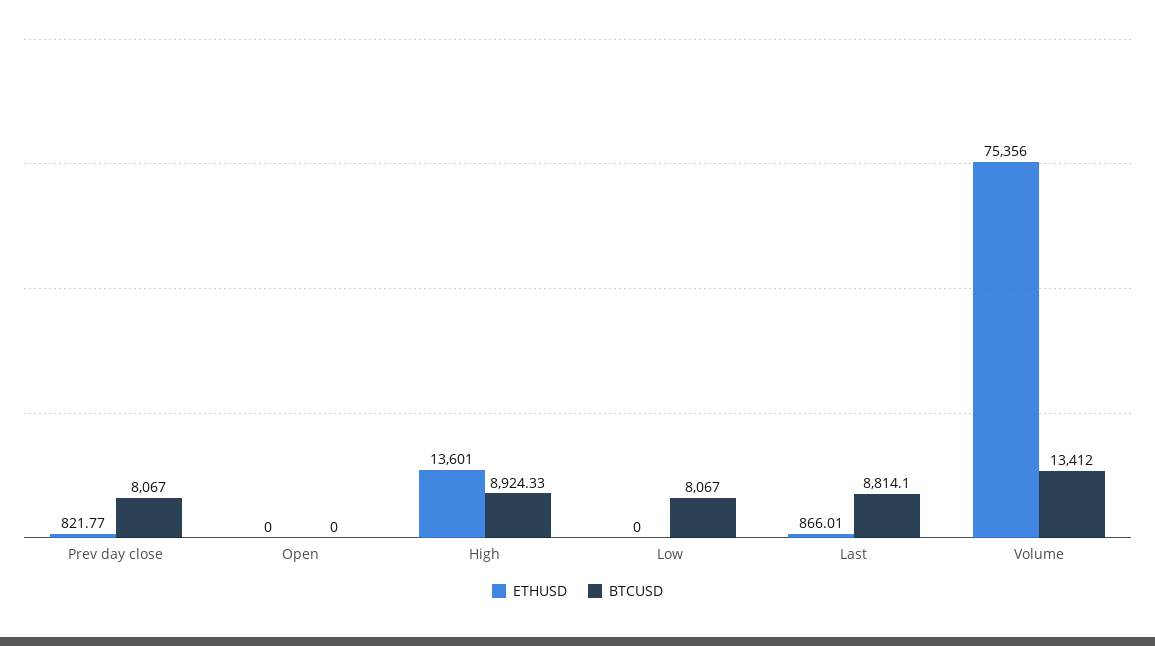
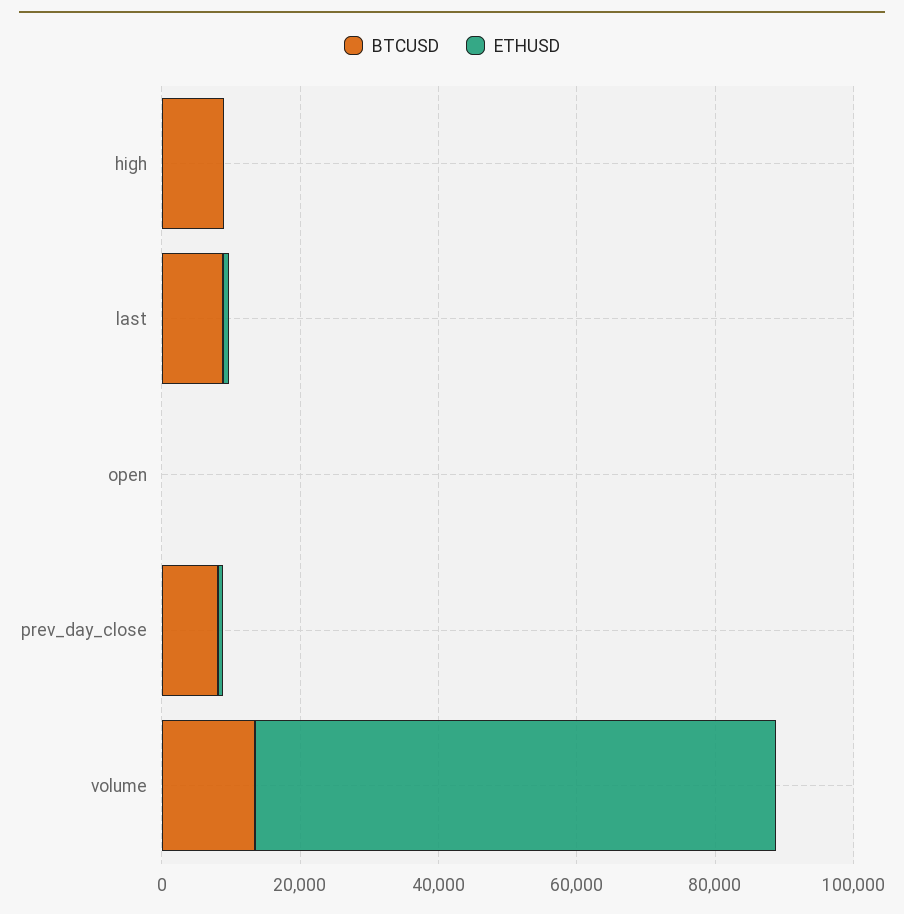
  {
    "ETHUSD": {
      "Prev day close": 821.77,
      "Open": 0,
-     "High": 13601,
+     "High": 0,
-     "Low": 0,
      "Last": 866.01,
      "Volume": 75356
    },
    "BTCUSD": {
      "Prev day close": 8067,
      "Open": 0,
      "High": 8924.33,
-     "Low": 8067,
      "Last": 8814.1,
      "Volume": 13412
    }
  }

